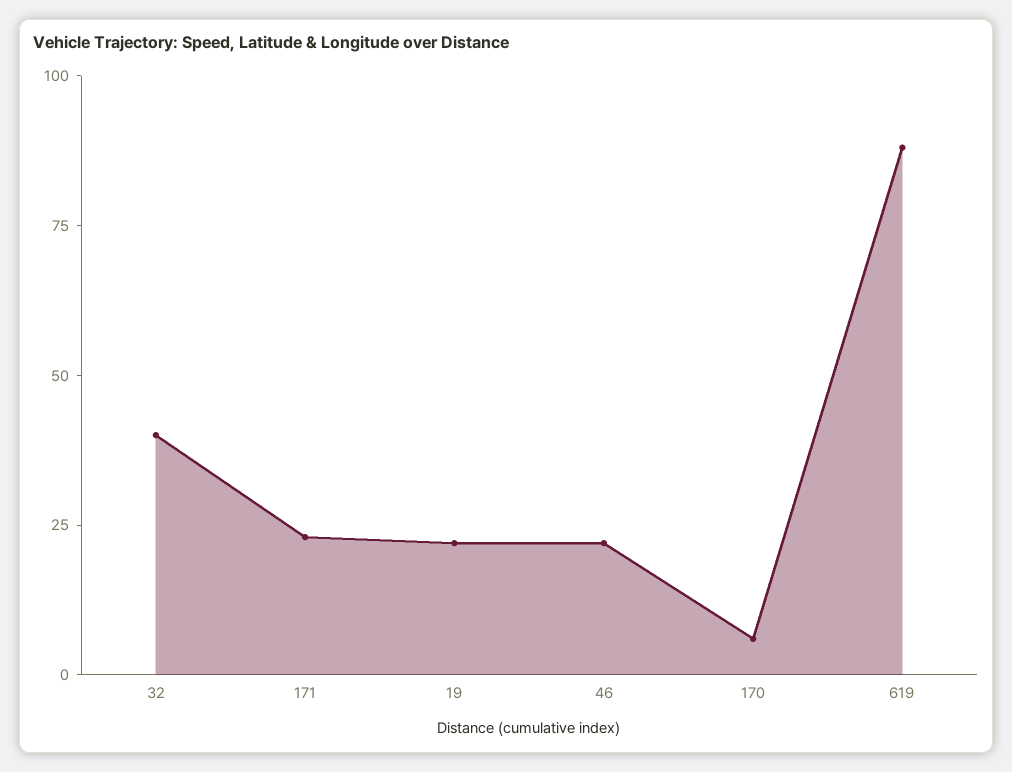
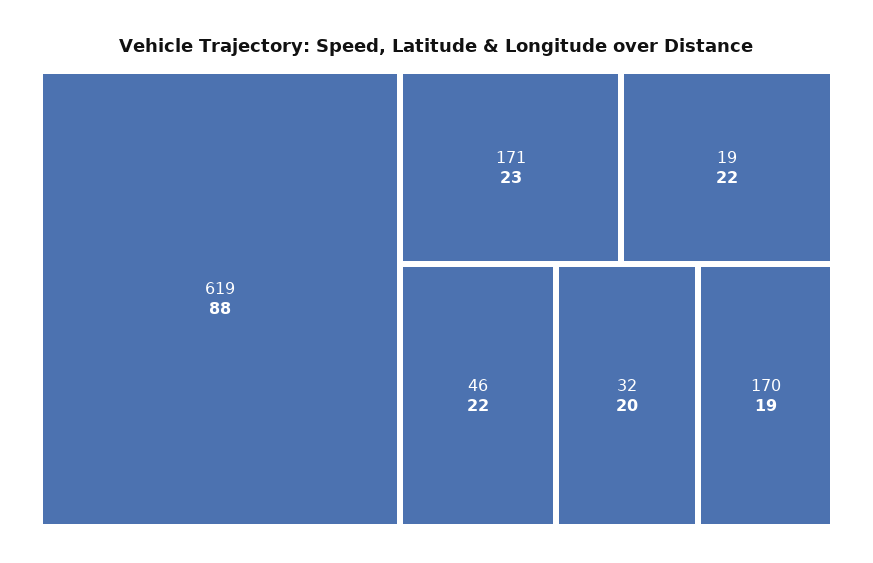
  {
-   "32": 40,
+   "32": 20,
    "171": 23,
    "19": 22,
    "46": 22,
-   "170": 5,
+   "170": 19,
    "619": 88
  }

